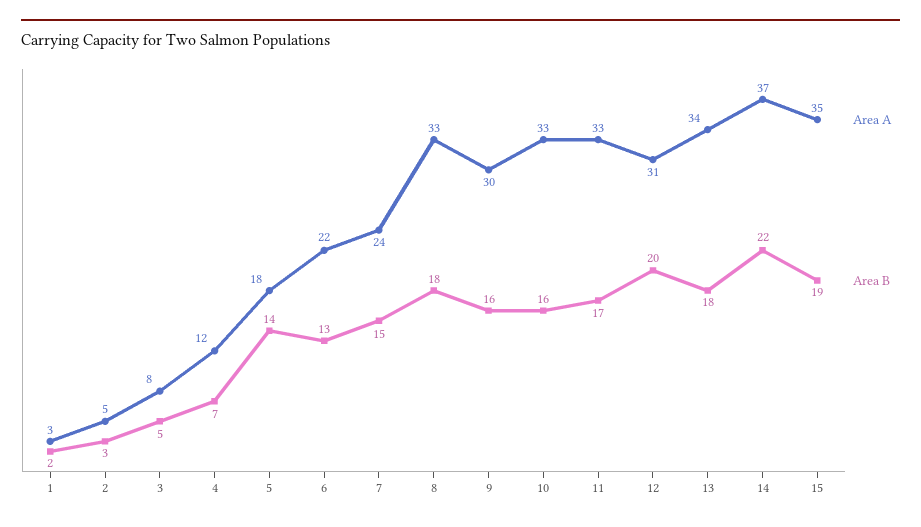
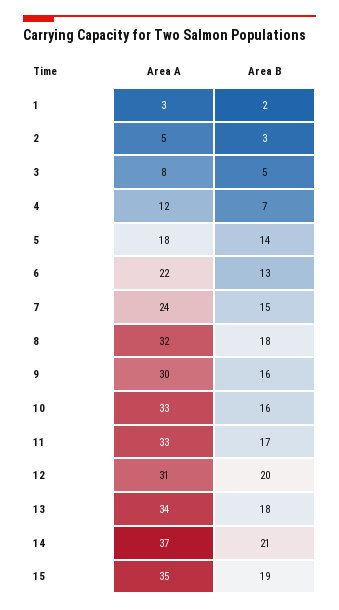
  {
    "Area A": {
      "1": 3,
      "2": 5,
      "3": 8,
      "4": 12,
      "5": 18,
      "6": 22,
      "7": 24,
-     "8": 33,
+     "8": 32,
      "9": 30,
      "10": 33,
      "11": 33,
      "12": 31,
      "13": 34,
      "14": 37,
      "15": 35
    },
    "Area B": {
      "1": 2,
      "2": 3,
      "3": 5,
      "4": 7,
      "5": 14,
      "6": 13,
      "7": 15,
      "8": 18,
      "9": 16,
      "10": 16,
      "11": 17,
      "12": 20,
      "13": 18,
-     "14": 22,
+     "14": 21,
      "15": 19
    }
  }

